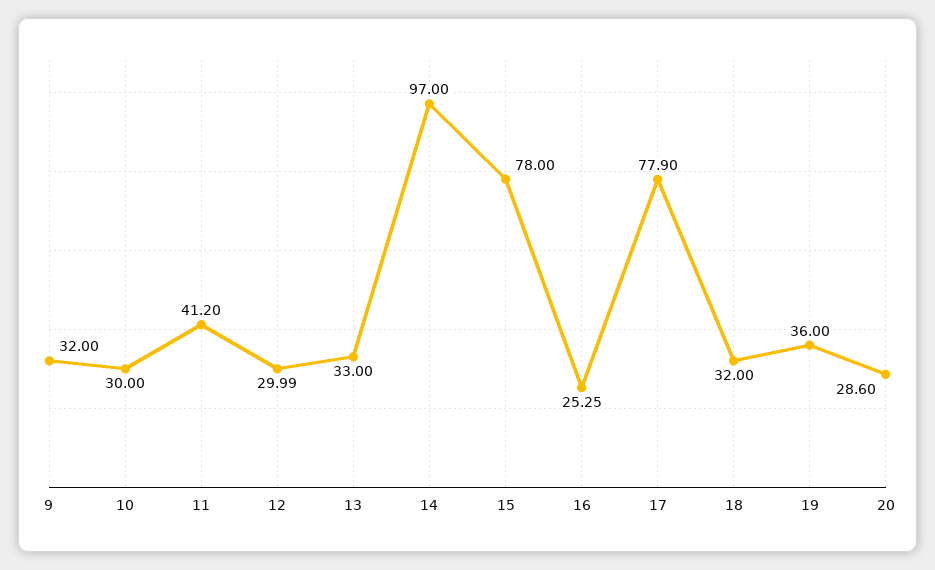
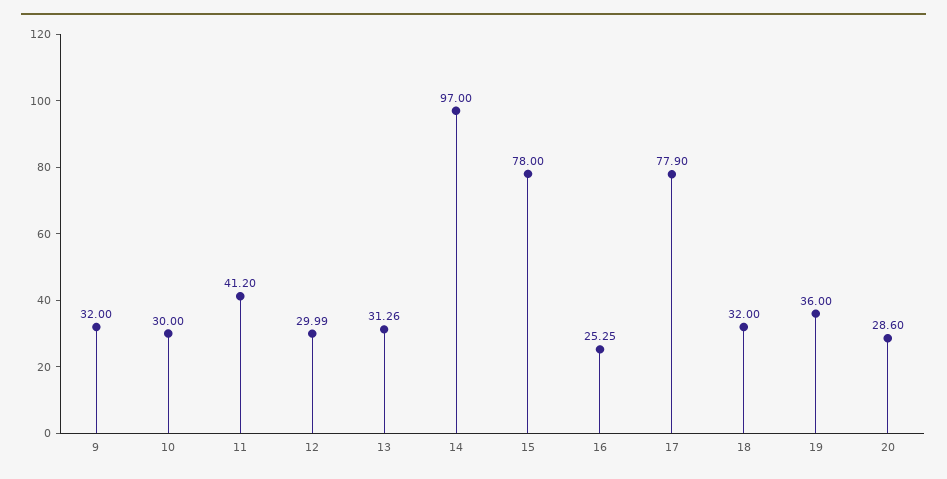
  {
    "9": 32,
    "10": 30,
    "11": 41.2,
    "12": 29.99,
-   "13": 33,
+   "13": 31.26,
    "14": 97,
    "15": 78,
    "16": 25.25,
    "17": 77.9,
    "18": 32,
    "19": 36,
    "20": 28.6
  }

